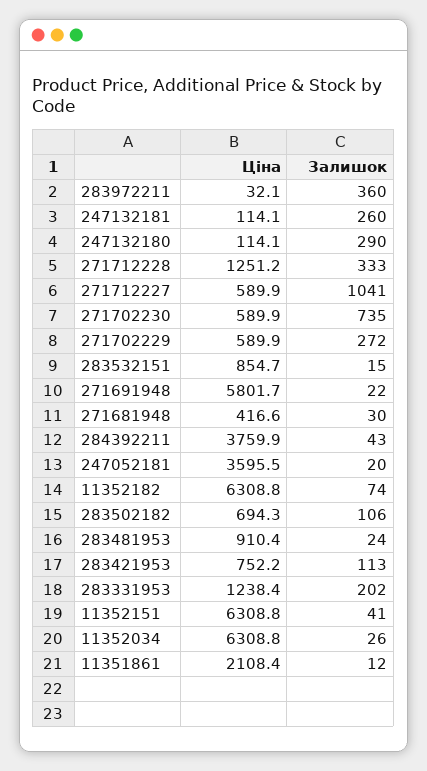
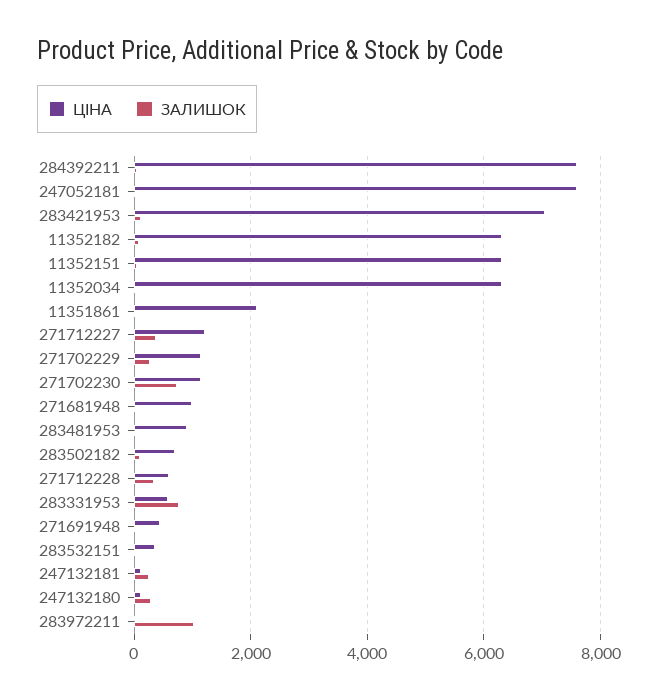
  {
    "Ціна": {
      "283972211": 32.1,
      "247132181": 114.1,
      "247132180": 114.1,
-     "271712228": 1251.2,
+     "271712228": 600,
-     "271712227": 589.9,
+     "271712227": 1200,
-     "271702230": 589.9,
+     "271702230": 1200,
-     "271702229": 589.9,
+     "271702229": 1200,
-     "283532151": 854.7,
+     "283532151": 400,
-     "271691948": 5801.7,
+     "271691948": 400,
-     "271681948": 416.6,
+     "271681948": 1000,
-     "284392211": 3759.9,
+     "284392211": 7600,
-     "247052181": 3595.5,
+     "247052181": 7600,
      "11352182": 6308.8,
      "283502182": 694.3,
      "283481953": 910.4,
-     "283421953": 752.2,
+     "283421953": 7000,
-     "283331953": 1238.4,
+     "283331953": 600,
      "11352151": 6308.8,
      "11352034": 6308.8,
      "11351861": 2108.4
    },
    "Залишок": {
-     "283972211": 360,
+     "283972211": 1000,
      "247132181": 260,
      "247132180": 290,
      "271712228": 333,
-     "271712227": 1041,
+     "271712227": 400,
      "271702230": 735,
      "271702229": 272,
      "283532151": 15,
      "271691948": 22,
      "271681948": 30,
      "284392211": 43,
      "247052181": 20,
      "11352182": 74,
      "283502182": 106,
      "283481953": 24,
      "283421953": 113,
-     "283331953": 202,
+     "283331953": 800,
      "11352151": 41,
      "11352034": 26,
      "11351861": 12
    }
  }

